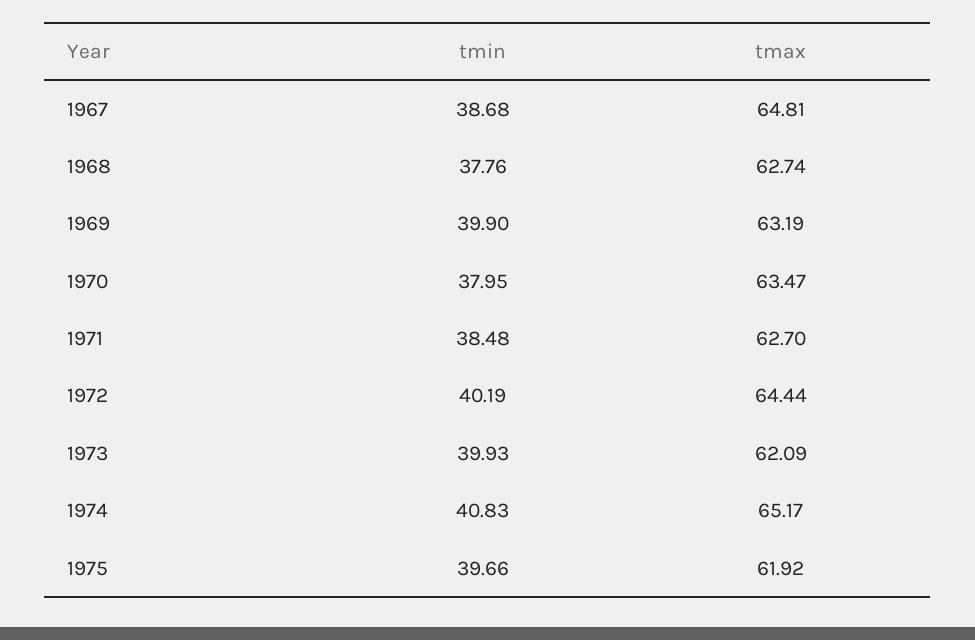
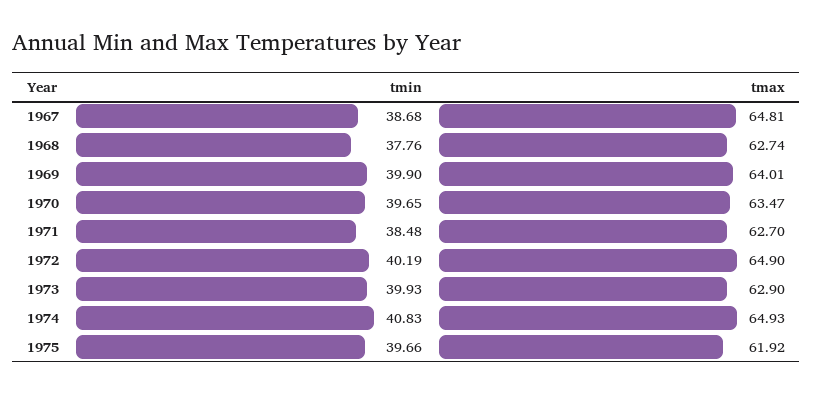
  {
    "tmin": {
      "1967": 38.68,
      "1968": 37.76,
      "1969": 39.9,
-     "1970": 37.95,
+     "1970": 39.65,
      "1971": 38.48,
      "1972": 40.19,
      "1973": 39.93,
      "1974": 40.83,
      "1975": 39.66
    },
    "tmax": {
      "1967": 64.81,
      "1968": 62.74,
-     "1969": 63.19,
+     "1969": 64.01,
      "1970": 63.47,
      "1971": 62.7,
-     "1972": 64.44,
+     "1972": 64.9,
-     "1973": 62.09,
+     "1973": 62.9,
-     "1974": 65.17,
+     "1974": 64.93,
      "1975": 61.92
    }
  }

